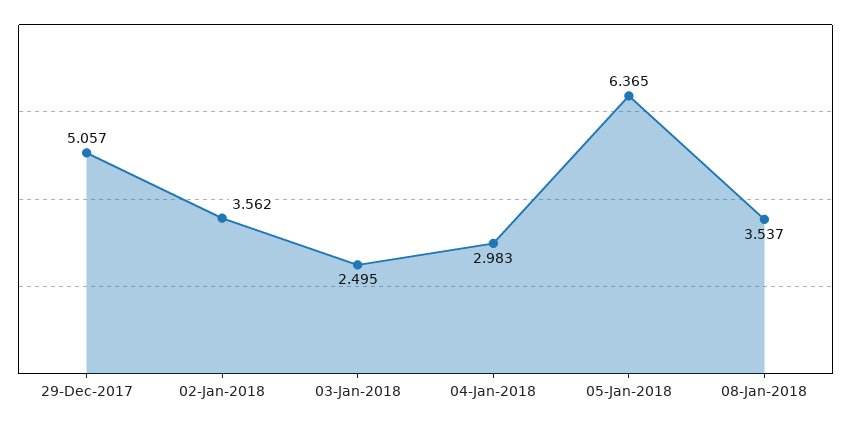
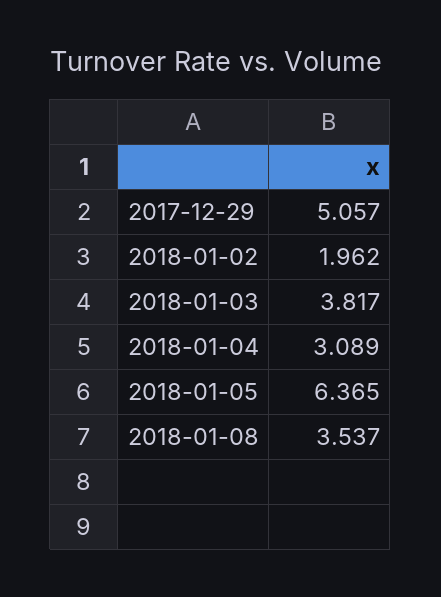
  {
    "29-Dec-2017": 5.057,
-   "02-Jan-2018": 3.562,
+   "02-Jan-2018": 1.962,
-   "03-Jan-2018": 2.495,
+   "03-Jan-2018": 3.817,
-   "04-Jan-2018": 2.983,
+   "04-Jan-2018": 3.089,
    "05-Jan-2018": 6.365,
    "08-Jan-2018": 3.537
  }

